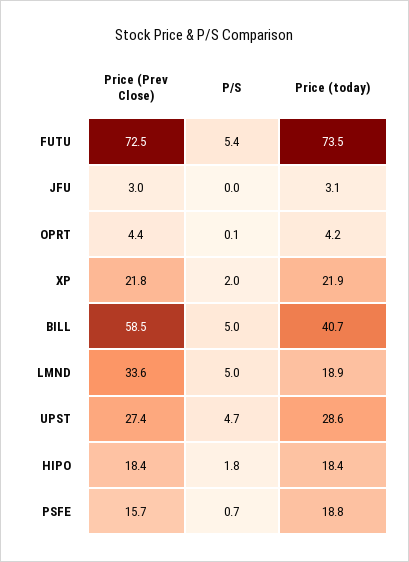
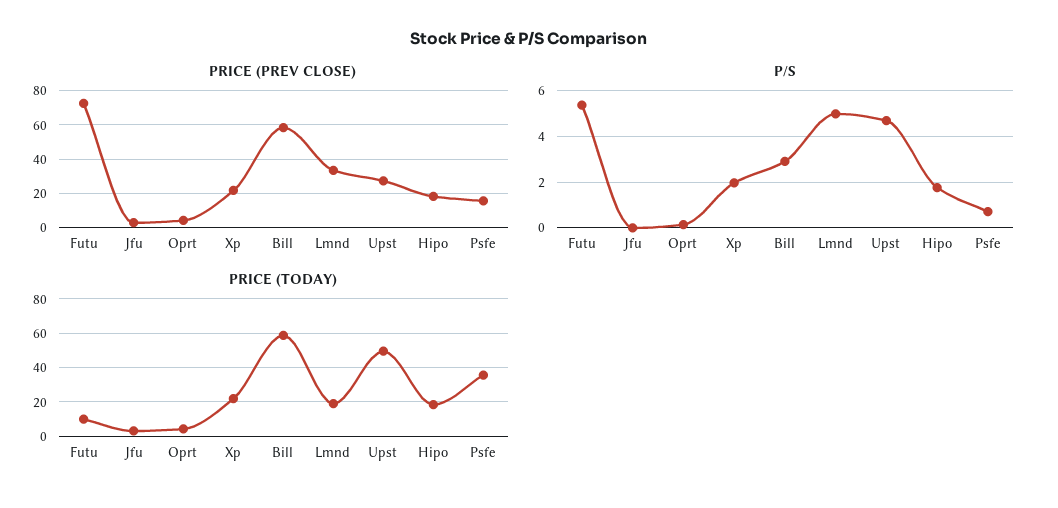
  {
    "Price (Prev Close)": {
      "FUTU": 72.5,
      "JFU": 3,
      "OPRT": 4.4,
      "XP": 21.8,
      "BILL": 58.5,
      "LMND": 33.6,
      "UPST": 27.4,
      "HIPO": 18.4,
      "PSFE": 15.7
    },
    "P/S": {
      "FUTU": 5.4,
      "JFU": 0,
      "OPRT": 0.1,
      "XP": 2,
-     "BILL": 5,
+     "BILL": 3,
      "LMND": 5,
      "UPST": 4.7,
      "HIPO": 1.8,
      "PSFE": 0.7
    },
    "Price (today)": {
-     "FUTU": 73.5,
+     "FUTU": 10,
      "JFU": 3.1,
      "OPRT": 4.2,
      "XP": 21.9,
-     "BILL": 40.7,
+     "BILL": 60,
      "LMND": 18.9,
-     "UPST": 28.6,
+     "UPST": 50,
      "HIPO": 18.4,
-     "PSFE": 18.8
+     "PSFE": 35
    }
  }

